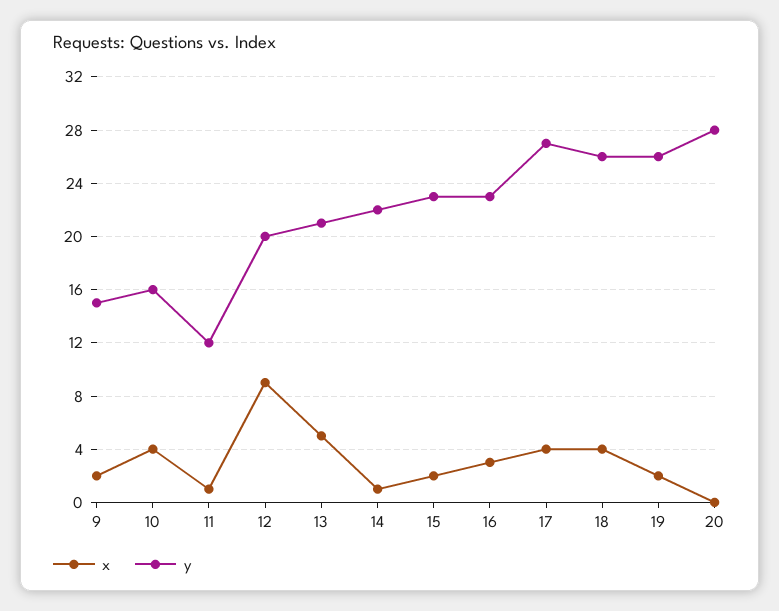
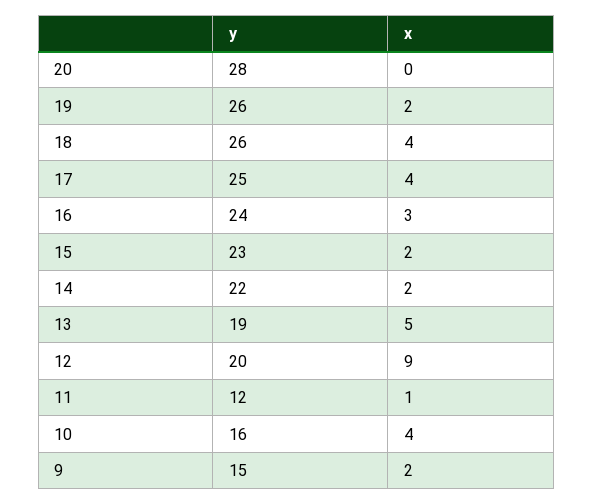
  {
    "x": {
      "9": 2,
      "10": 4,
      "11": 1,
      "12": 9,
      "13": 5,
-     "14": 1,
+     "14": 2,
      "15": 2,
      "16": 3,
      "17": 4,
      "18": 4,
      "19": 2,
      "20": 0
    },
    "y": {
      "9": 15,
      "10": 16,
      "11": 12,
      "12": 20,
-     "13": 21,
+     "13": 19,
      "14": 22,
      "15": 23,
-     "16": 23,
+     "16": 24,
-     "17": 27,
+     "17": 25,
      "18": 26,
      "19": 26,
      "20": 28
    }
  }

